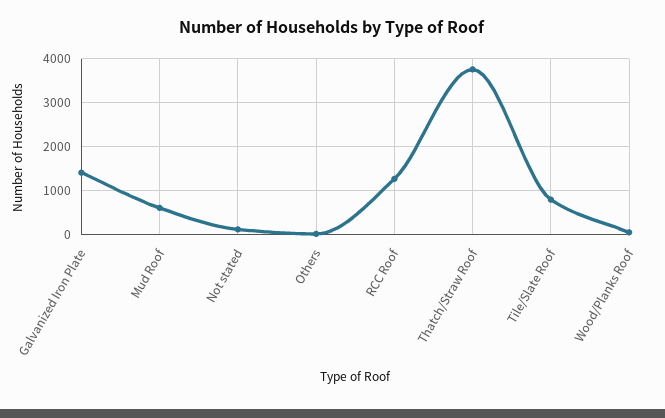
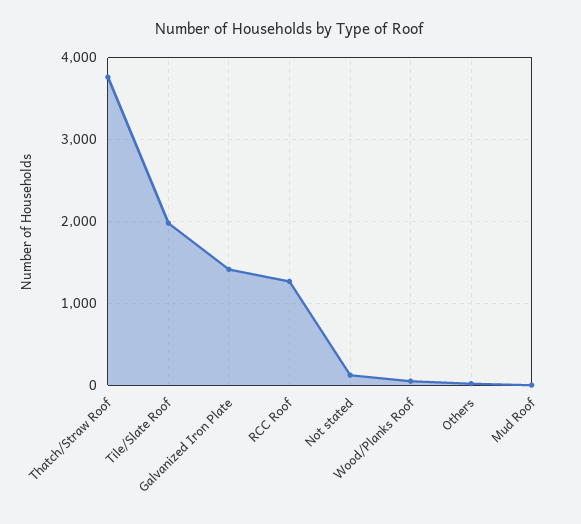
  {
    "Galvanized Iron Plate": 1400,
-   "Mud Roof": 600,
+   "Mud Roof": 0,
    "Not stated": 100,
    "Others": 0,
    "RCC Roof": 1300,
    "Thatch/Straw Roof": 3800,
-   "Tile/Slate Roof": 800,
+   "Tile/Slate Roof": 2000,
    "Wood/Planks Roof": 100
  }

